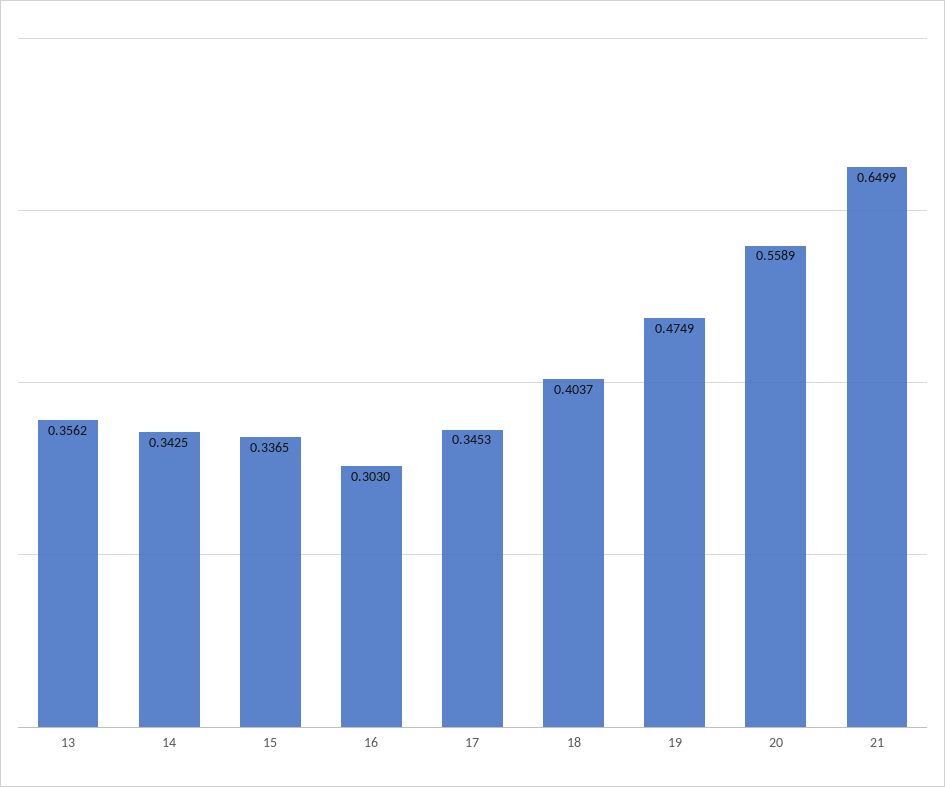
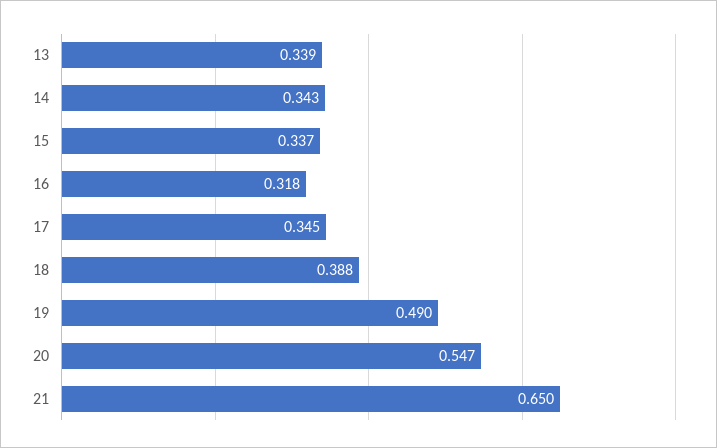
  {
-   "13": 0.3562,
+   "13": 0.339,
    "14": 0.3425,
    "15": 0.3365,
-   "16": 0.303,
+   "16": 0.318,
    "17": 0.3453,
-   "18": 0.4037,
+   "18": 0.388,
-   "19": 0.4749,
+   "19": 0.49,
-   "20": 0.5589,
+   "20": 0.547,
    "21": 0.6499
  }

